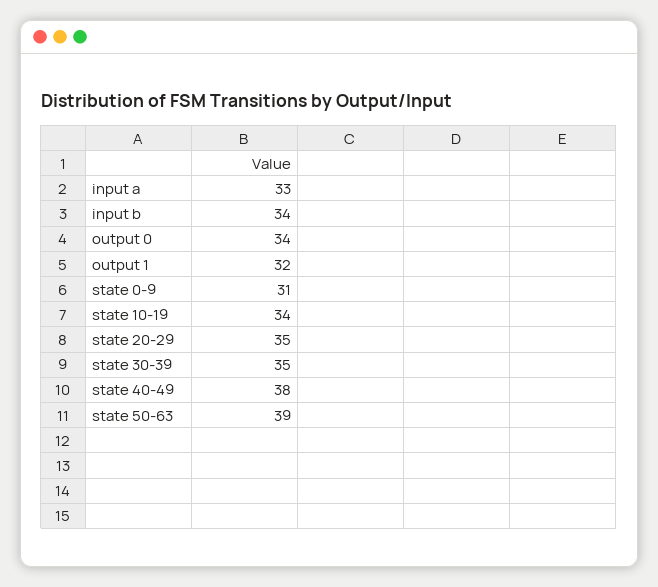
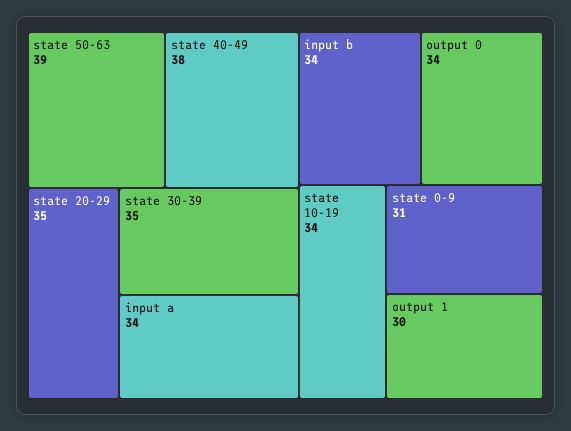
  {
-   "input a": 33,
+   "input a": 34,
    "input b": 34,
    "output 0": 34,
-   "output 1": 32,
+   "output 1": 30,
    "state 0-9": 31,
    "state 10-19": 34,
    "state 20-29": 35,
    "state 30-39": 35,
    "state 40-49": 38,
    "state 50-63": 39
  }

